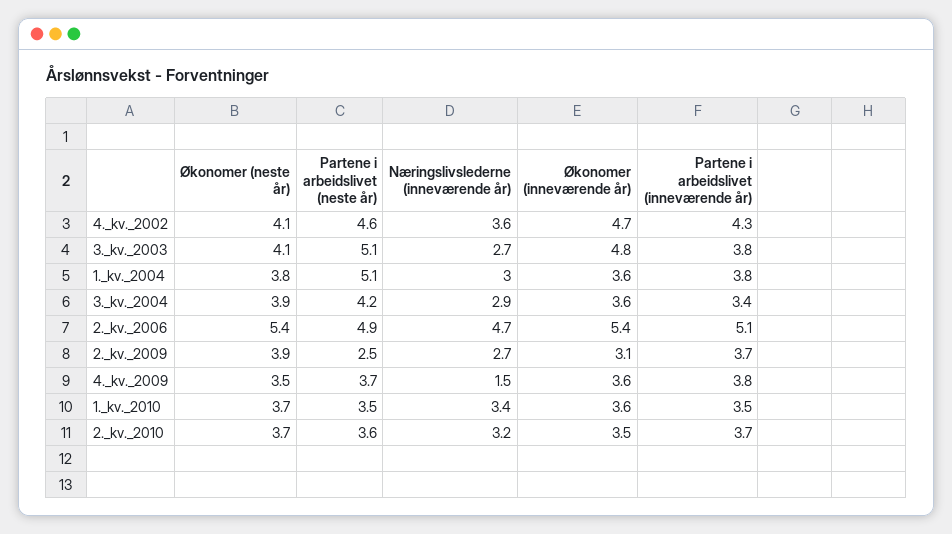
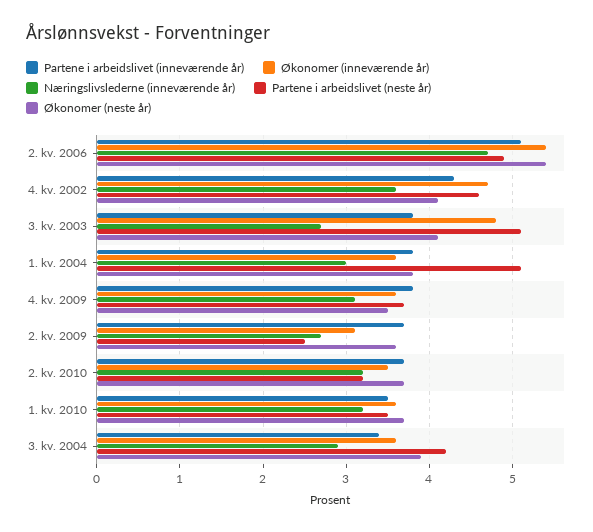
  {
    "Økonomer (neste år)": {
      "4._kv._2002": 4.1,
      "3._kv._2003": 4.1,
      "1._kv._2004": 3.8,
      "3._kv._2004": 3.9,
      "2._kv._2006": 5.4,
-     "2._kv._2009": 3.9,
+     "2._kv._2009": 3.6,
      "4._kv._2009": 3.5,
      "1._kv._2010": 3.7,
      "2._kv._2010": 3.7
    },
    "Partene i arbeidslivet (neste år)": {
      "4._kv._2002": 4.6,
      "3._kv._2003": 5.1,
      "1._kv._2004": 5.1,
      "3._kv._2004": 4.2,
      "2._kv._2006": 4.9,
      "2._kv._2009": 2.5,
      "4._kv._2009": 3.7,
      "1._kv._2010": 3.5,
-     "2._kv._2010": 3.6
+     "2._kv._2010": 3.2
    },
    "Næringslivslederne (inneværende år)": {
      "4._kv._2002": 3.6,
      "3._kv._2003": 2.7,
      "1._kv._2004": 3,
      "3._kv._2004": 2.9,
      "2._kv._2006": 4.7,
      "2._kv._2009": 2.7,
-     "4._kv._2009": 1.5,
+     "4._kv._2009": 3.1,
-     "1._kv._2010": 3.4,
+     "1._kv._2010": 3.2,
      "2._kv._2010": 3.2
    },
    "Økonomer (inneværende år)": {
      "4._kv._2002": 4.7,
      "3._kv._2003": 4.8,
      "1._kv._2004": 3.6,
      "3._kv._2004": 3.6,
      "2._kv._2006": 5.4,
      "2._kv._2009": 3.1,
      "4._kv._2009": 3.6,
      "1._kv._2010": 3.6,
      "2._kv._2010": 3.5
    },
    "Partene i arbeidslivet (inneværende år)": {
      "4._kv._2002": 4.3,
      "3._kv._2003": 3.8,
      "1._kv._2004": 3.8,
      "3._kv._2004": 3.4,
      "2._kv._2006": 5.1,
      "2._kv._2009": 3.7,
      "4._kv._2009": 3.8,
      "1._kv._2010": 3.5,
      "2._kv._2010": 3.7
    }
  }

